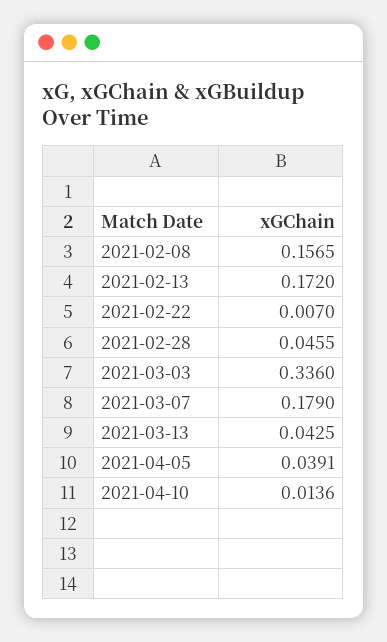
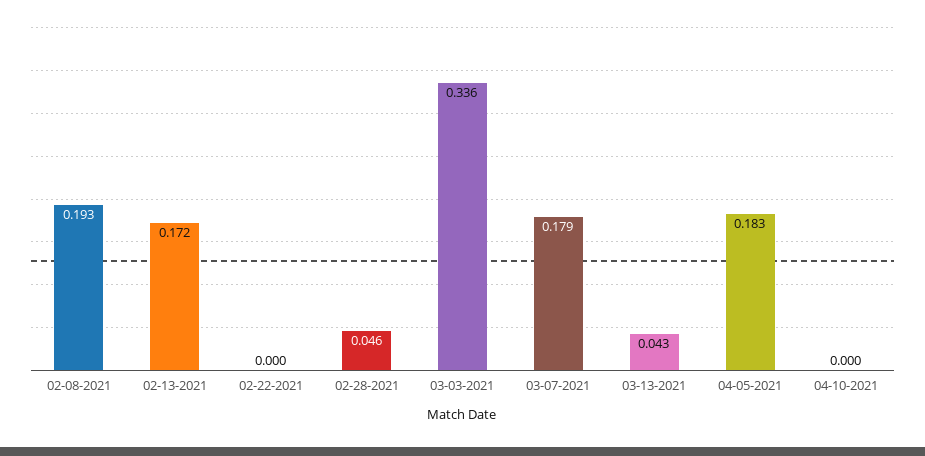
  {
-   "2021-02-08": 0.1565,
+   "2021-02-08": 0.193,
    "2021-02-13": 0.172,
-   "2021-02-22": 0.007,
+   "2021-02-22": 0,
    "2021-02-28": 0.0455,
    "2021-03-03": 0.336,
    "2021-03-07": 0.179,
    "2021-03-13": 0.0425,
-   "2021-04-05": 0.0391,
+   "2021-04-05": 0.183,
-   "2021-04-10": 0.0136
+   "2021-04-10": 0
  }

